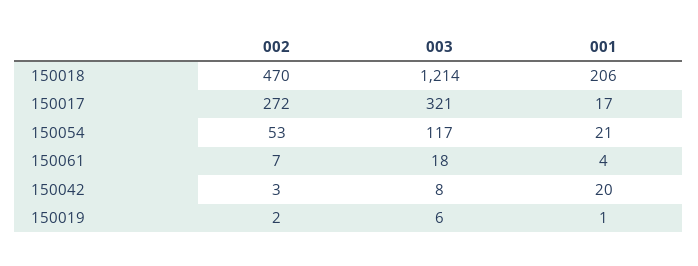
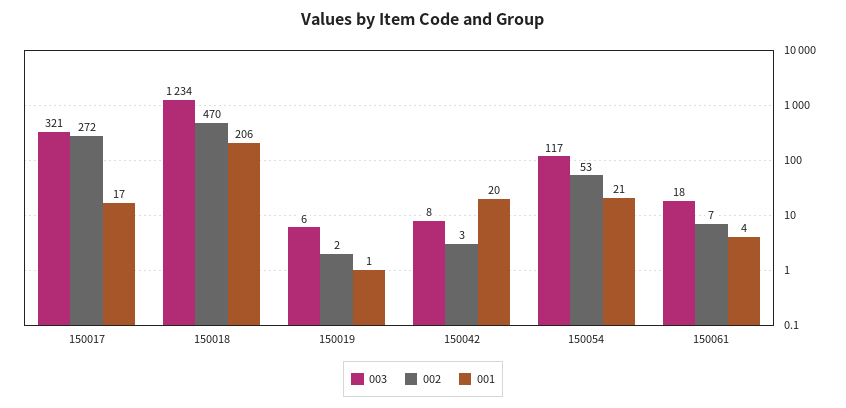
  {
    "002": {
      "150018": 470,
      "150017": 272,
      "150054": 53,
      "150061": 7,
      "150042": 3,
      "150019": 2
    },
    "003": {
-     "150018": 1214,
+     "150018": 1234,
      "150017": 321,
      "150054": 117,
      "150061": 18,
      "150042": 8,
      "150019": 6
    },
    "001": {
      "150018": 206,
      "150017": 17,
      "150054": 21,
      "150061": 4,
      "150042": 20,
      "150019": 1
    }
  }

